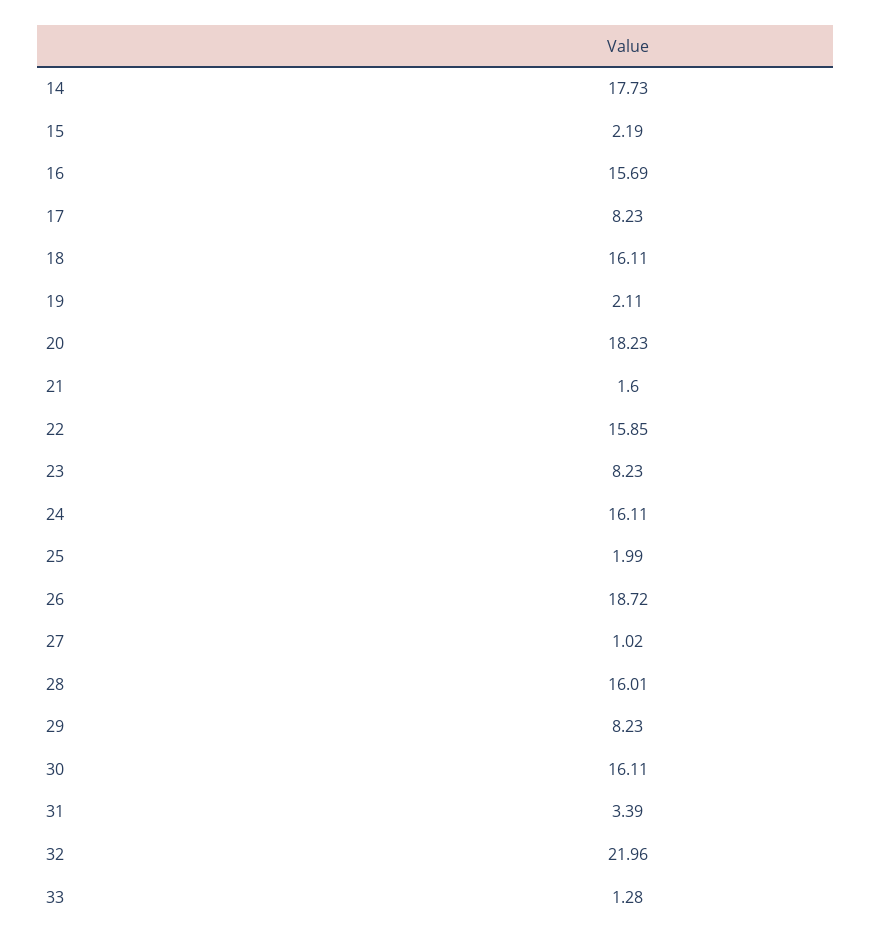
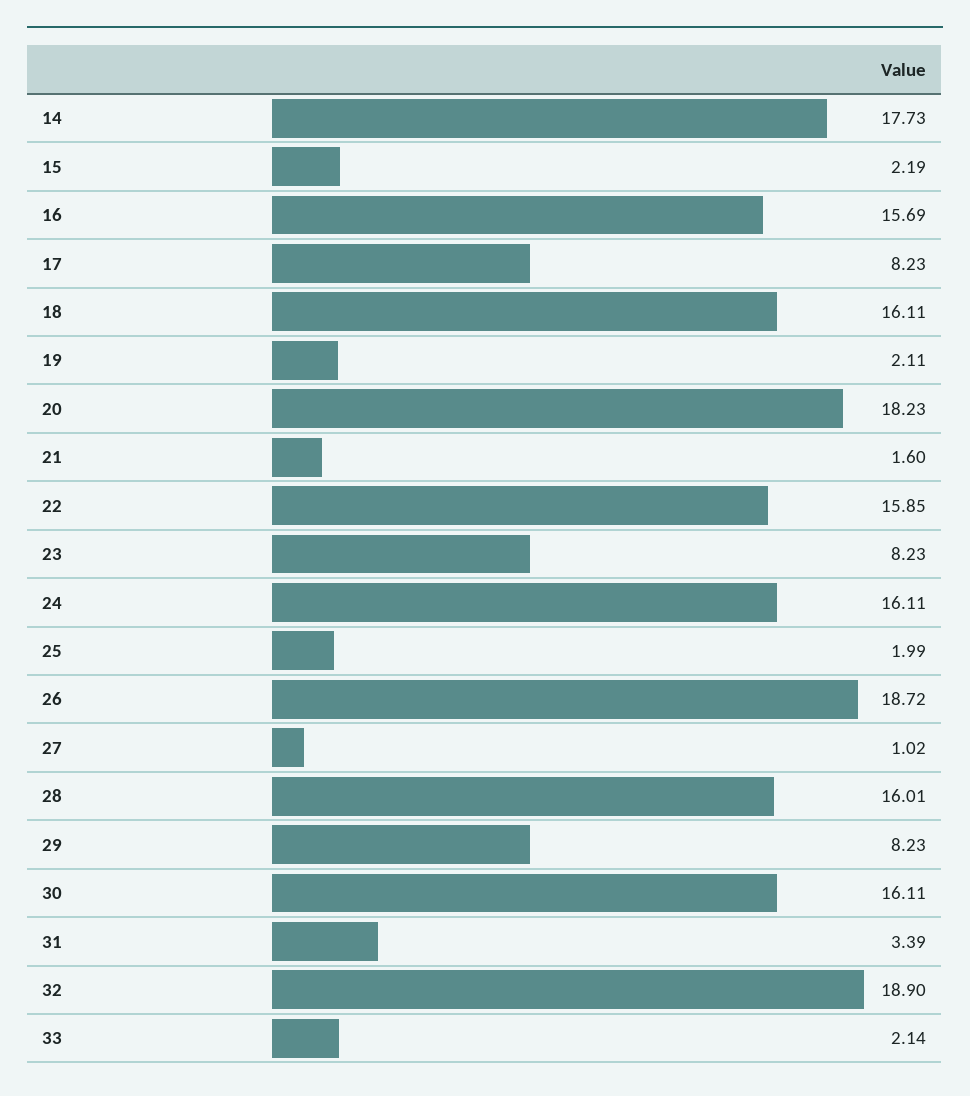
  {
    "14": 17.73,
    "15": 2.19,
    "16": 15.69,
    "17": 8.23,
    "18": 16.11,
    "19": 2.11,
    "20": 18.23,
    "21": 1.6,
    "22": 15.85,
    "23": 8.23,
    "24": 16.11,
    "25": 1.99,
    "26": 18.72,
    "27": 1.02,
    "28": 16.01,
    "29": 8.23,
    "30": 16.11,
    "31": 3.39,
-   "32": 21.96,
+   "32": 18.9,
-   "33": 1.28
+   "33": 2.14
  }

